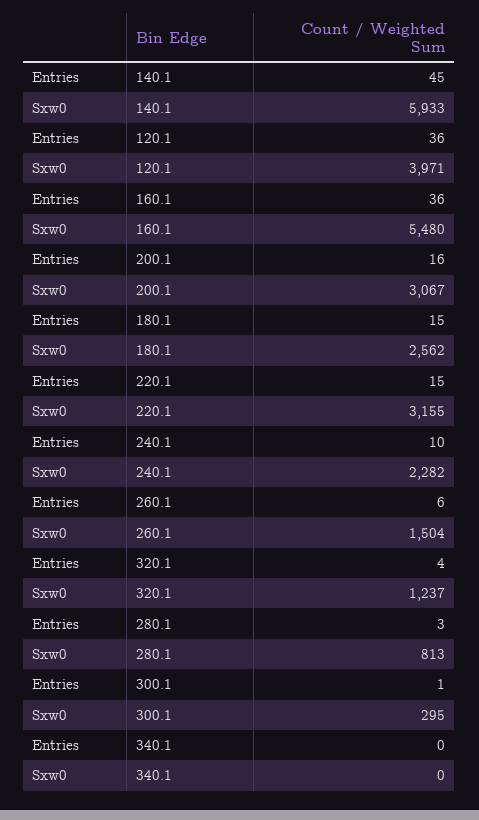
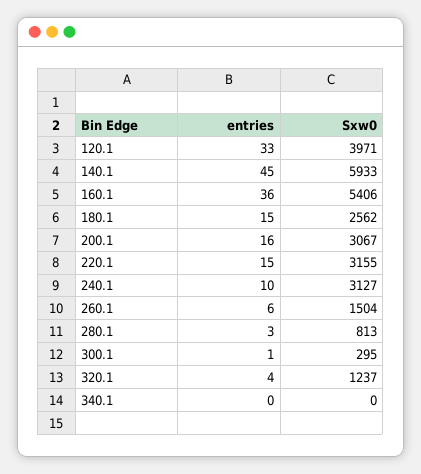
  {
    "Entries": {
      "140.1": 45,
-     "120.1": 36,
+     "120.1": 33,
      "160.1": 36,
      "200.1": 16,
      "180.1": 15,
      "220.1": 15,
      "240.1": 10,
      "260.1": 6,
      "320.1": 4,
      "280.1": 3,
      "300.1": 1,
      "340.1": 0
    },
    "Sxw0": {
      "140.1": 5933,
      "120.1": 3971,
-     "160.1": 5480,
+     "160.1": 5406,
      "200.1": 3067,
      "180.1": 2562,
      "220.1": 3155,
-     "240.1": 2282,
+     "240.1": 3127,
      "260.1": 1504,
      "320.1": 1237,
      "280.1": 813,
      "300.1": 295,
      "340.1": 0
    }
  }

